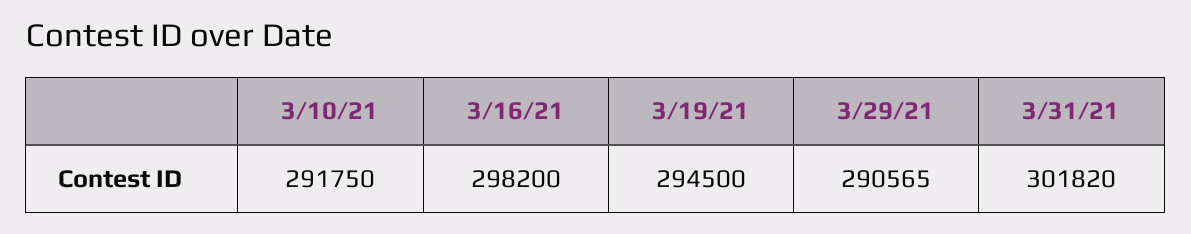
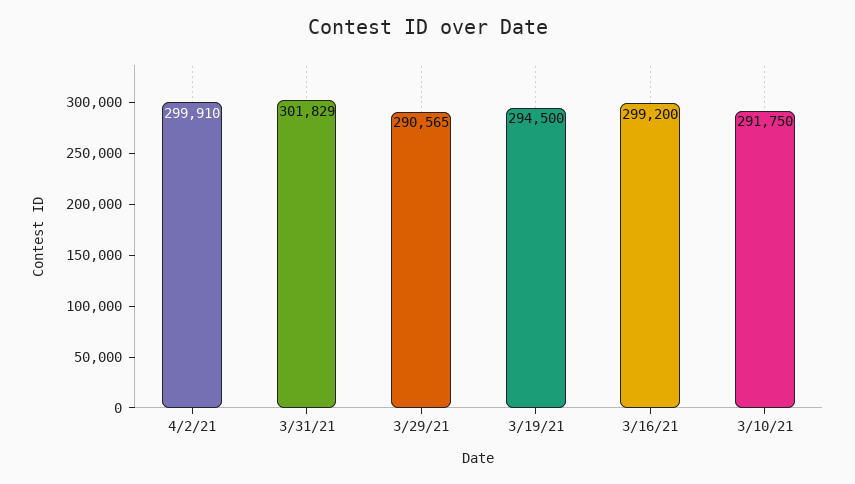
  {
    "3/10/21": 291750,
-   "3/16/21": 298200,
+   "3/16/21": 299200,
    "3/19/21": 294500,
    "3/29/21": 290565,
-   "3/31/21": 301820
+   "3/31/21": 301829,
+   "4/2/21": 299910
  }

